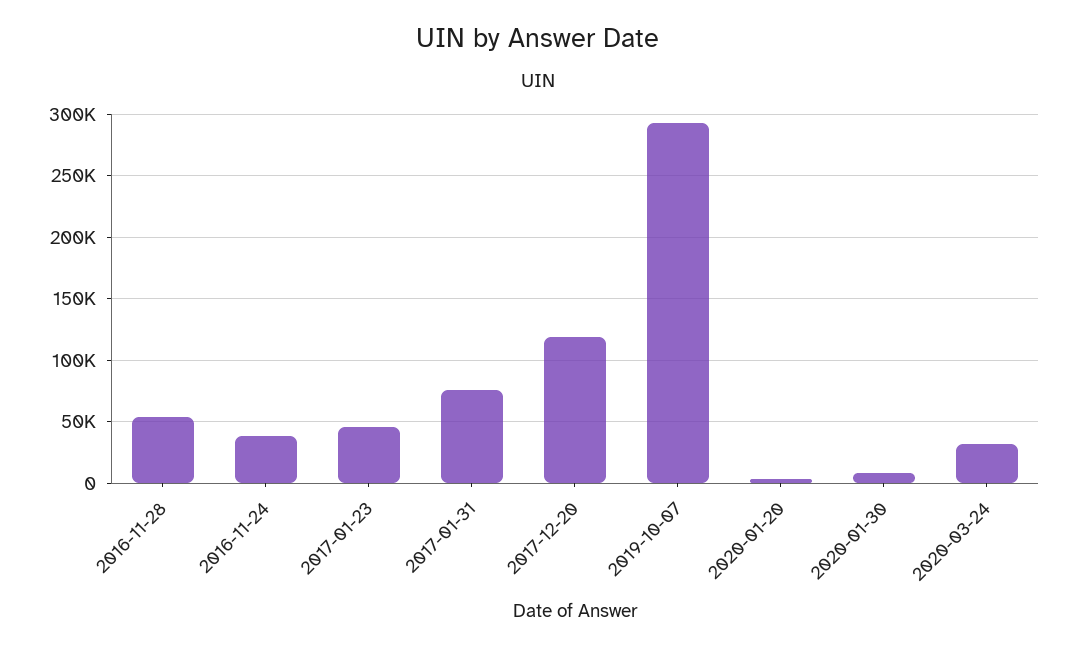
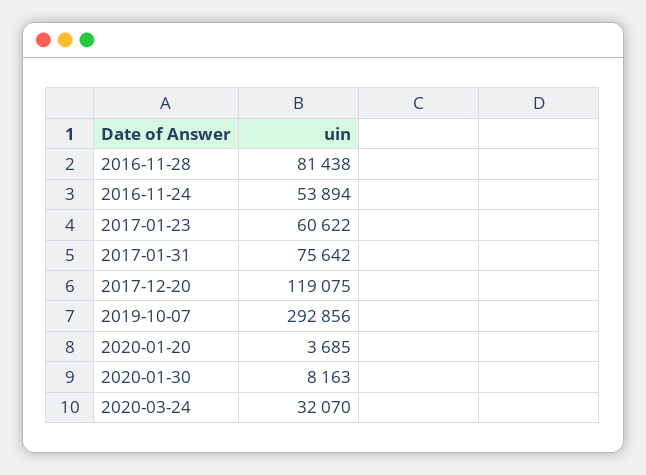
  {
-   "2016-11-28": 55000,
+   "2016-11-28": 81438,
-   "2016-11-24": 40000,
+   "2016-11-24": 53894,
-   "2017-01-23": 45000,
+   "2017-01-23": 60622,
    "2017-01-31": 75642,
    "2017-12-20": 119075,
    "2019-10-07": 292856,
    "2020-01-20": 3685,
    "2020-01-30": 8163,
    "2020-03-24": 32070
  }

